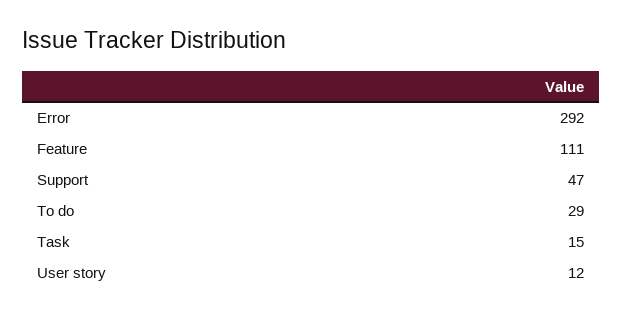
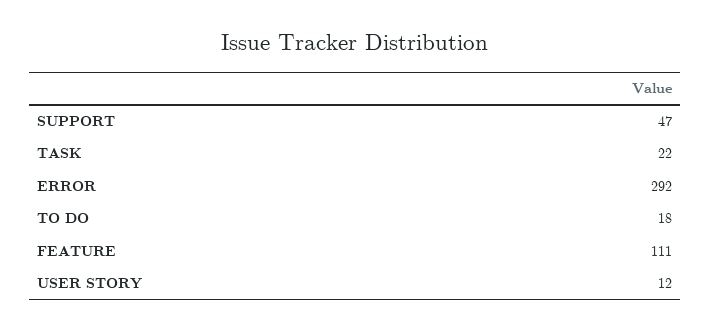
  {
    "Error": 292,
    "Feature": 111,
    "Support": 47,
-   "To do": 29,
+   "To do": 18,
-   "Task": 15,
+   "Task": 22,
    "User story": 12
  }

